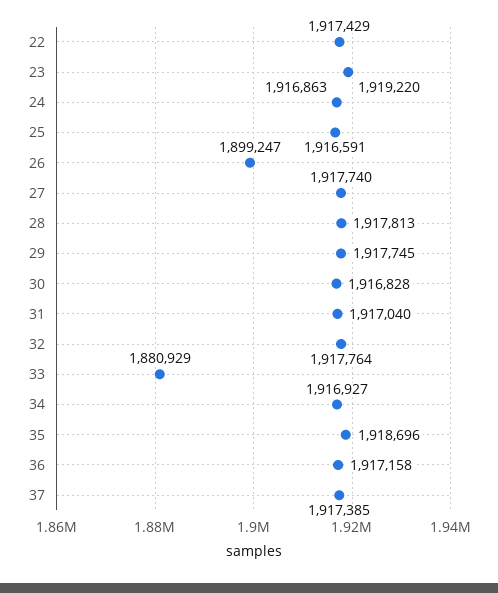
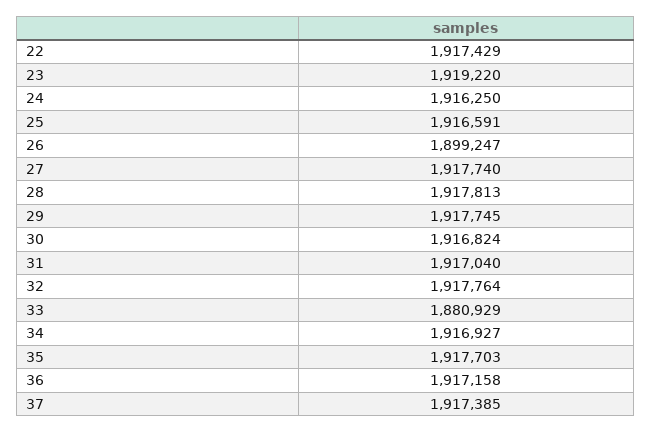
  {
    "22": 1917429,
    "23": 1919220,
-   "24": 1916863,
+   "24": 1916250,
    "25": 1916591,
    "26": 1899247,
    "27": 1917740,
    "28": 1917813,
    "29": 1917745,
-   "30": 1916828,
+   "30": 1916824,
    "31": 1917040,
    "32": 1917764,
    "33": 1880929,
    "34": 1916927,
-   "35": 1918696,
+   "35": 1917703,
    "36": 1917158,
    "37": 1917385
  }

